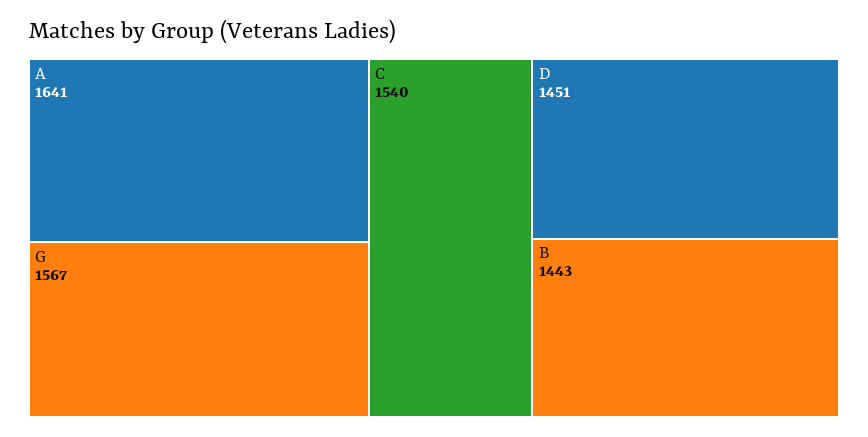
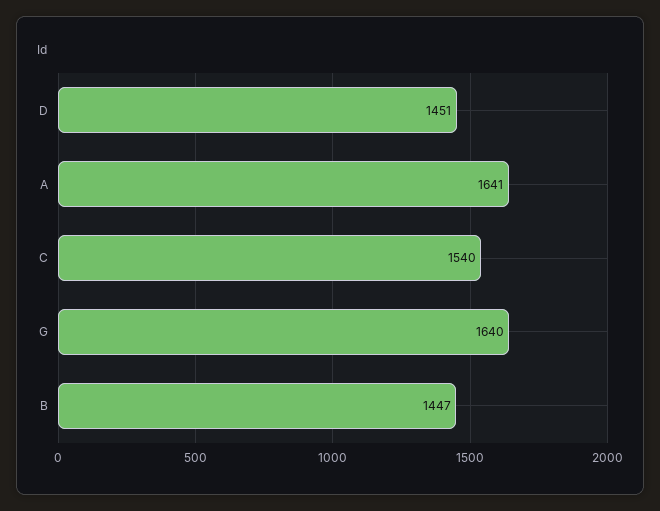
  {
    "A": 1641,
-   "G": 1567,
+   "G": 1640,
    "C": 1540,
    "D": 1451,
-   "B": 1443
+   "B": 1447
  }

